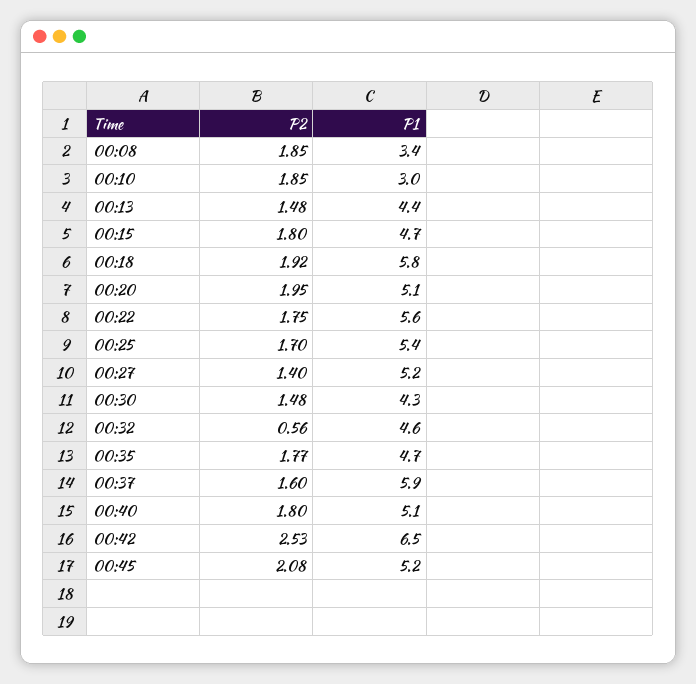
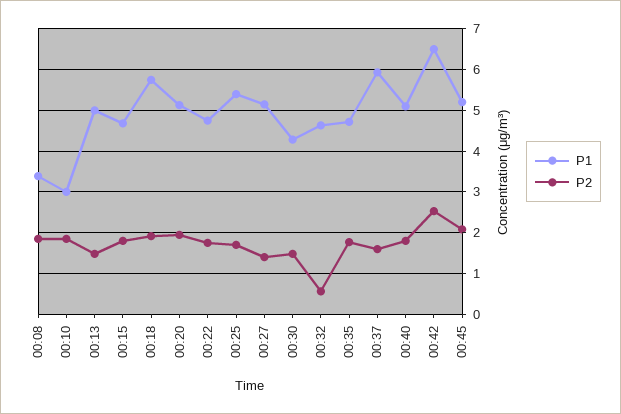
  {
    "P2": {
      "00:08": 1.85,
      "00:10": 1.85,
      "00:13": 1.48,
      "00:15": 1.8,
      "00:18": 1.92,
      "00:20": 1.95,
      "00:22": 1.75,
      "00:25": 1.7,
      "00:27": 1.4,
      "00:30": 1.48,
      "00:32": 0.56,
      "00:35": 1.77,
      "00:37": 1.6,
      "00:40": 1.8,
      "00:42": 2.53,
      "00:45": 2.08
    },
    "P1": {
      "00:08": 3.4,
      "00:10": 3,
-     "00:13": 4.4,
+     "00:13": 5,
      "00:15": 4.7,
      "00:18": 5.8,
      "00:20": 5.1,
-     "00:22": 5.6,
+     "00:22": 4.8,
      "00:25": 5.4,
      "00:27": 5.2,
      "00:30": 4.3,
      "00:32": 4.6,
      "00:35": 4.7,
      "00:37": 5.9,
      "00:40": 5.1,
      "00:42": 6.5,
      "00:45": 5.2
    }
  }

